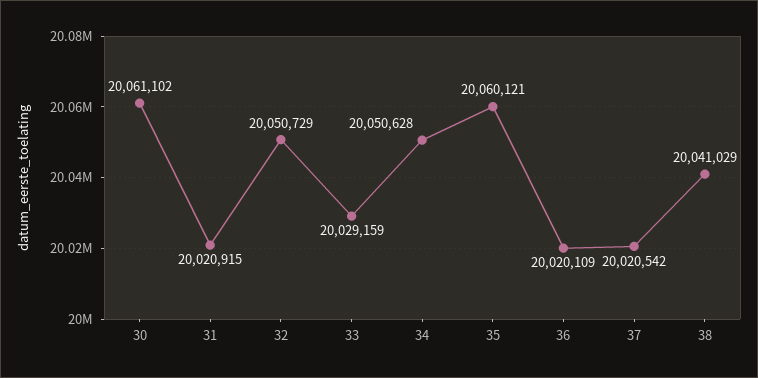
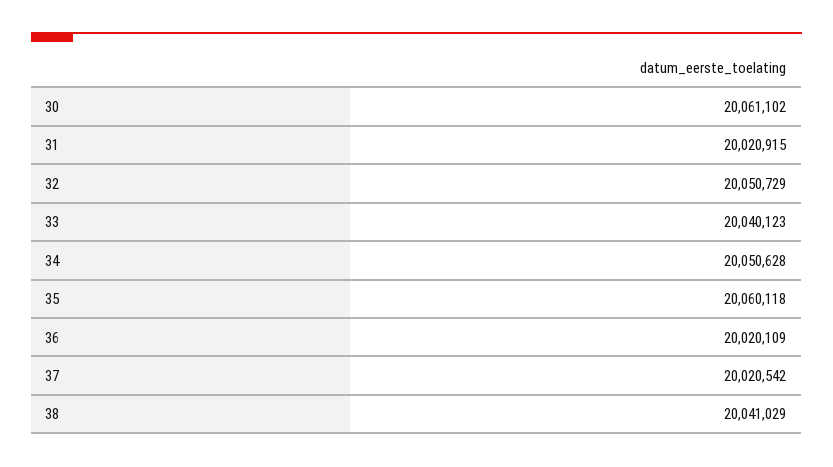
  {
    "30": 20061102,
    "31": 20020915,
    "32": 20050729,
-   "33": 20029159,
+   "33": 20040123,
    "34": 20050628,
-   "35": 20060121,
+   "35": 20060118,
    "36": 20020109,
    "37": 20020542,
    "38": 20041029
  }

